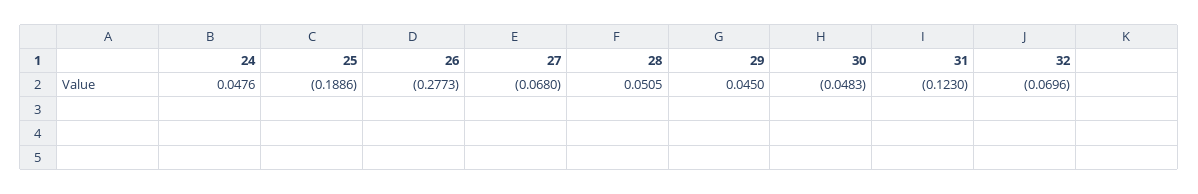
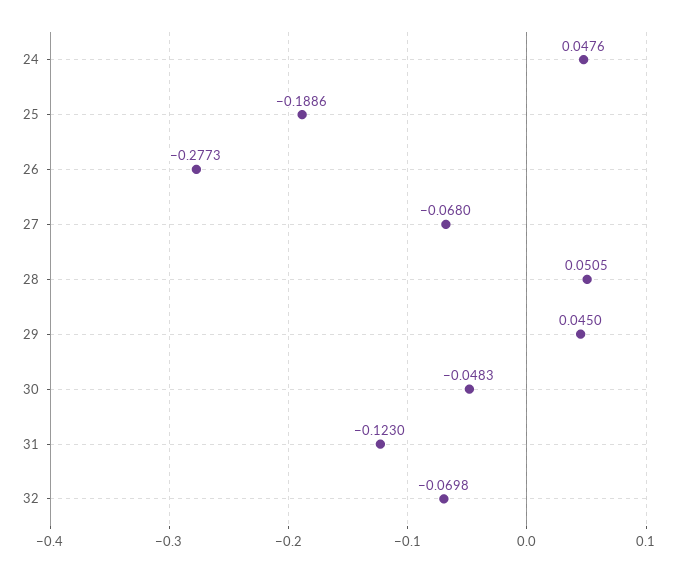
  {
    "24": 0.0476,
    "25": -0.1886,
    "26": -0.2773,
    "27": -0.068,
    "28": 0.0505,
    "29": 0.045,
    "30": -0.0483,
    "31": -0.123,
-   "32": -0.0696
+   "32": -0.0698
  }

